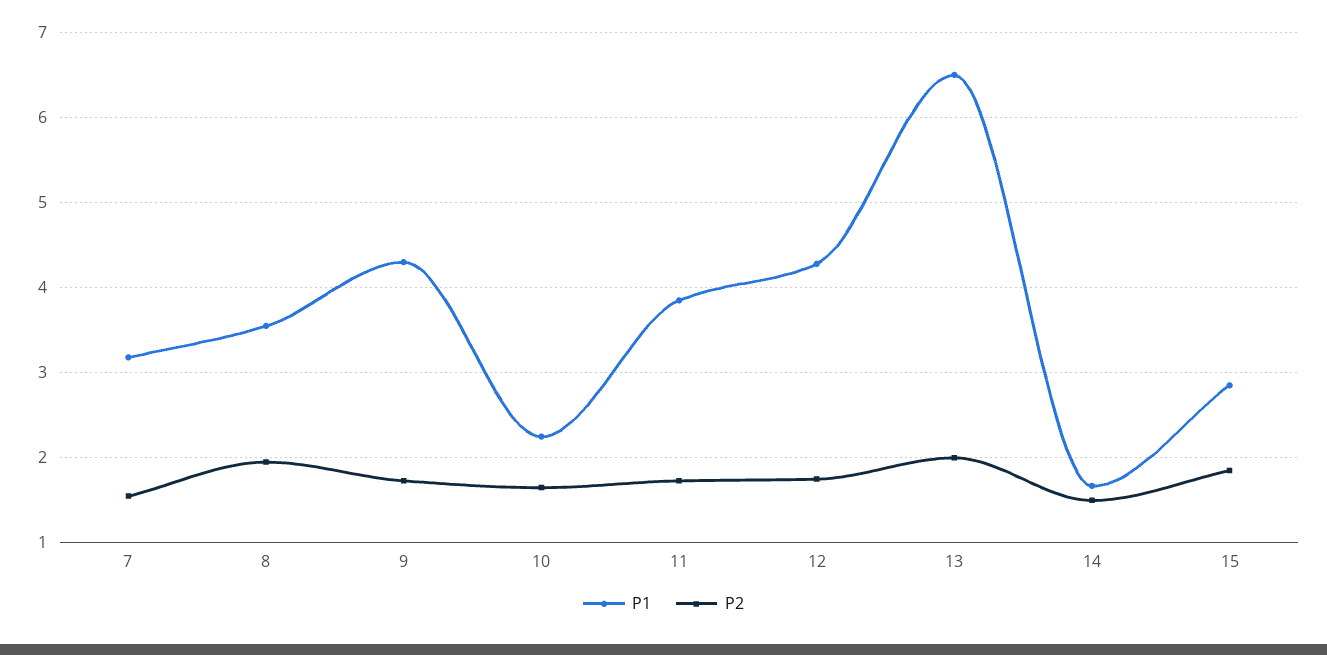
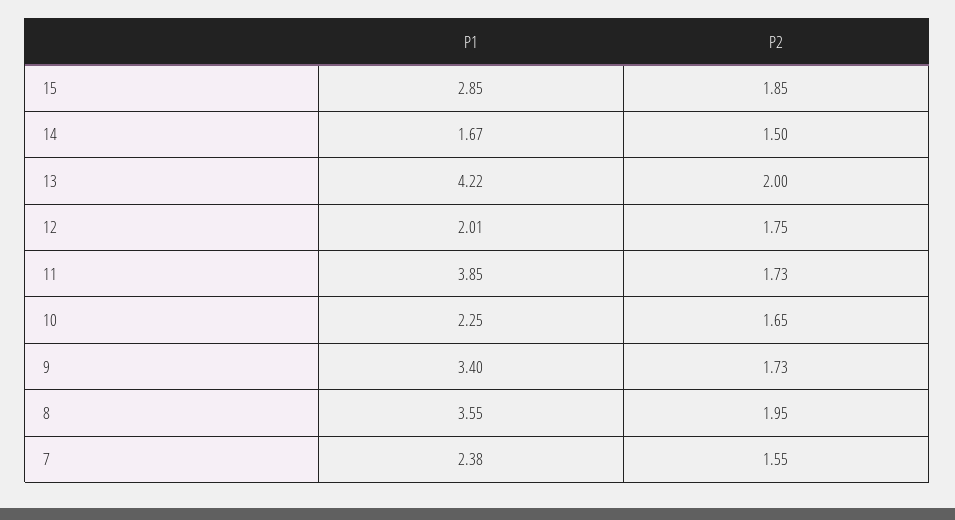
  {
    "P1": {
-     "7": 3.2,
+     "7": 2.38,
      "8": 3.55,
-     "9": 4.3,
+     "9": 3.4,
      "10": 2.25,
      "11": 3.85,
-     "12": 4.3,
+     "12": 2.01,
-     "13": 6.5,
+     "13": 4.22,
      "14": 1.67,
      "15": 2.85
    },
    "P2": {
      "7": 1.55,
      "8": 1.95,
      "9": 1.73,
      "10": 1.65,
      "11": 1.73,
      "12": 1.75,
      "13": 2,
      "14": 1.5,
      "15": 1.85
    }
  }

